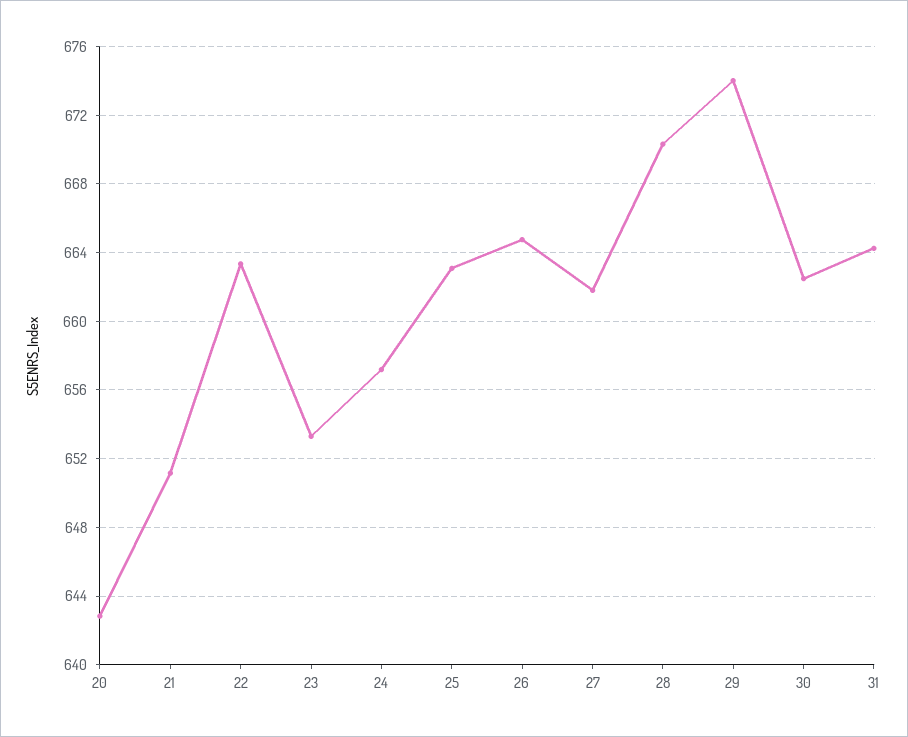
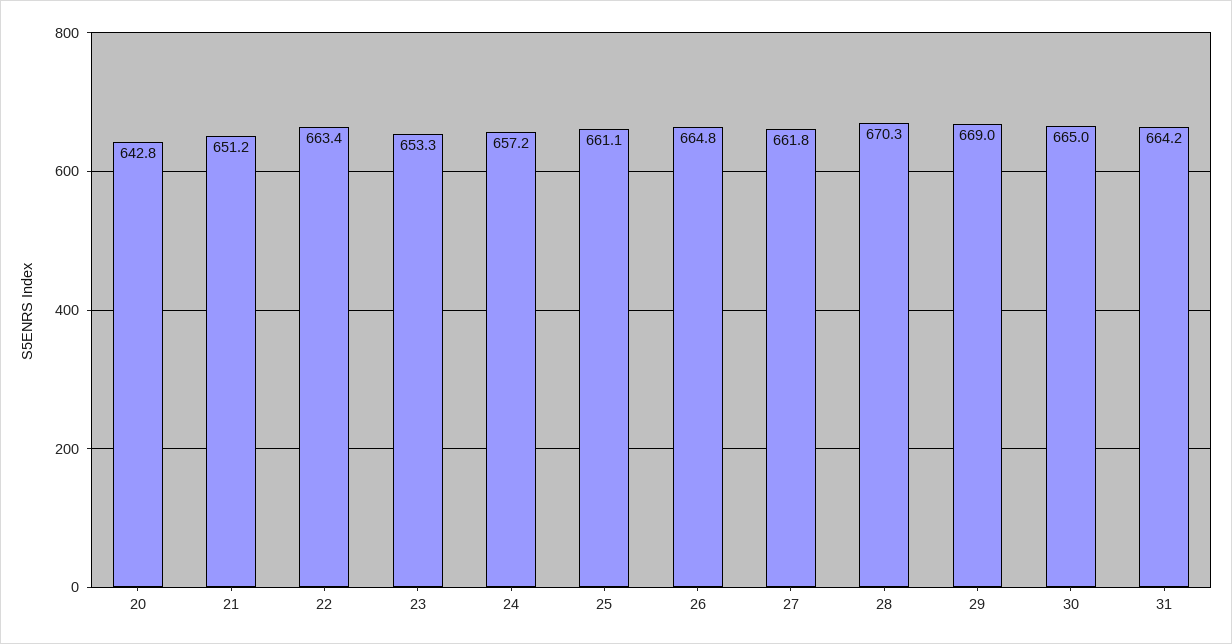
  {
    "20": 642.8,
    "21": 651.2,
    "22": 663.4,
    "23": 653.3,
    "24": 657.2,
-   "25": 663,
+   "25": 661.1,
    "26": 664.8,
    "27": 661.8,
    "28": 670.3,
-   "29": 674,
+   "29": 669,
-   "30": 662.5,
+   "30": 665,
    "31": 664.2
  }

